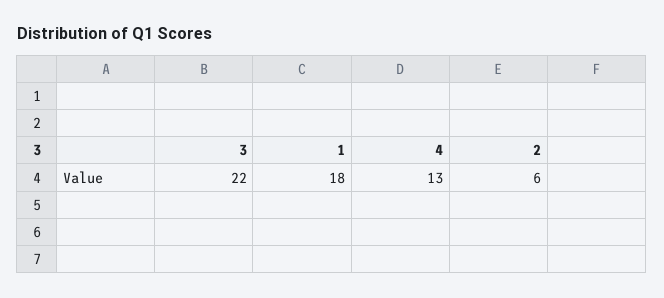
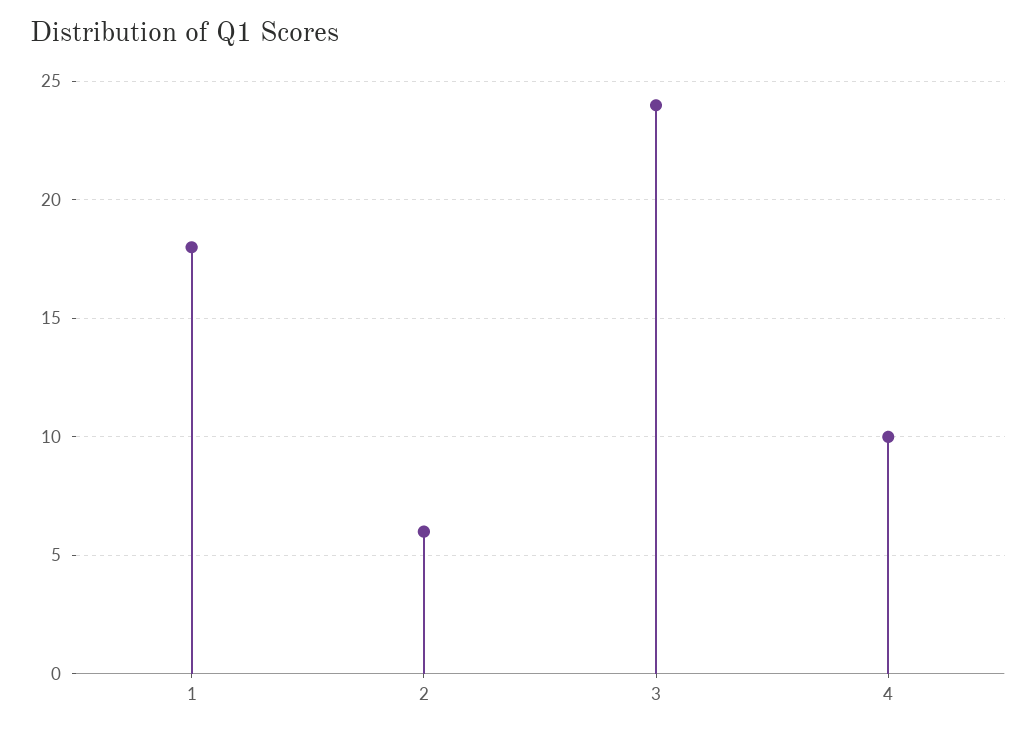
  {
-   "3": 22,
+   "3": 24,
    "1": 18,
-   "4": 13,
+   "4": 10,
    "2": 6
  }

